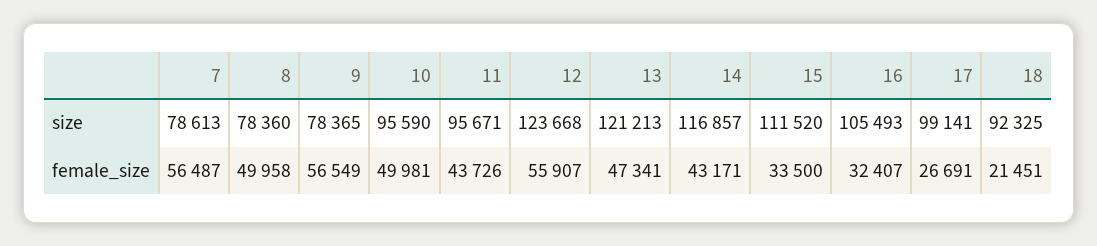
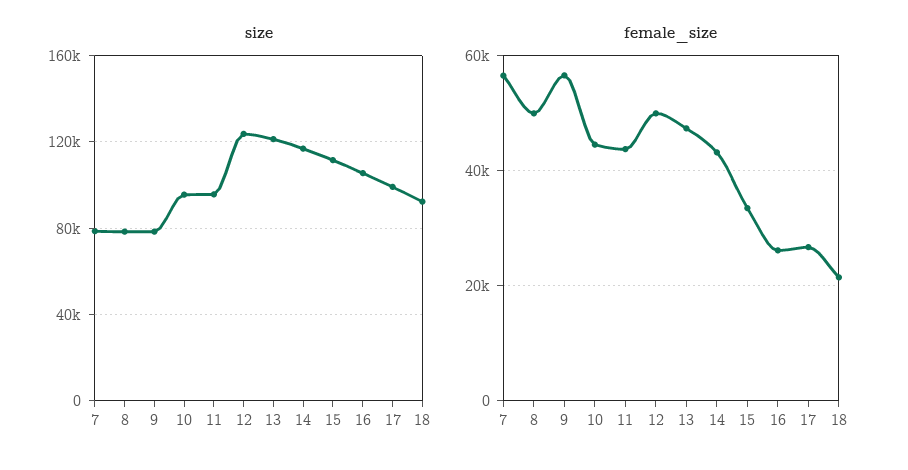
  {
    "size": {
      "7": 78613,
      "8": 78360,
      "9": 78365,
      "10": 95590,
      "11": 95671,
      "12": 123668,
      "13": 121213,
      "14": 116857,
      "15": 111520,
      "16": 105493,
      "17": 99141,
      "18": 92325
    },
    "female_size": {
      "7": 56487,
      "8": 49958,
      "9": 56549,
-     "10": 49981,
+     "10": 44000,
      "11": 43726,
-     "12": 55907,
+     "12": 50000,
      "13": 47341,
      "14": 43171,
      "15": 33500,
-     "16": 32407,
+     "16": 26000,
      "17": 26691,
      "18": 21451
    }
  }

